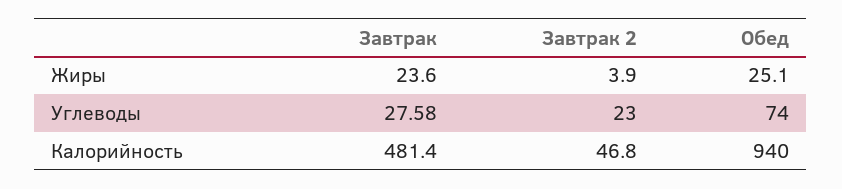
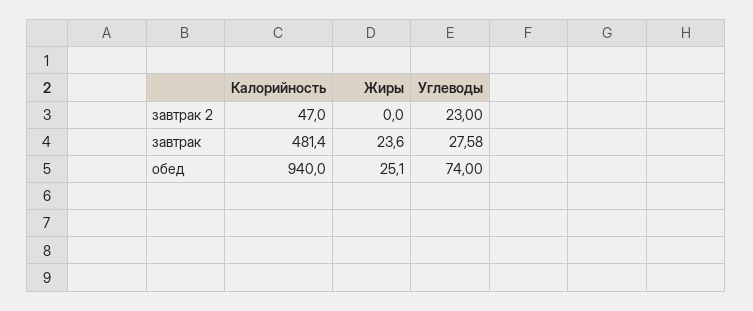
  {
    "Завтрак": {
      "Жиры": 23.6,
      "Углеводы": 27.58,
      "Калорийность": 481.4
    },
    "Завтрак 2": {
-     "Жиры": 3.9,
+     "Жиры": 0,
      "Углеводы": 23,
-     "Калорийность": 46.8
+     "Калорийность": 47
    },
    "Обед": {
      "Жиры": 25.1,
      "Углеводы": 74,
      "Калорийность": 940
    }
  }

